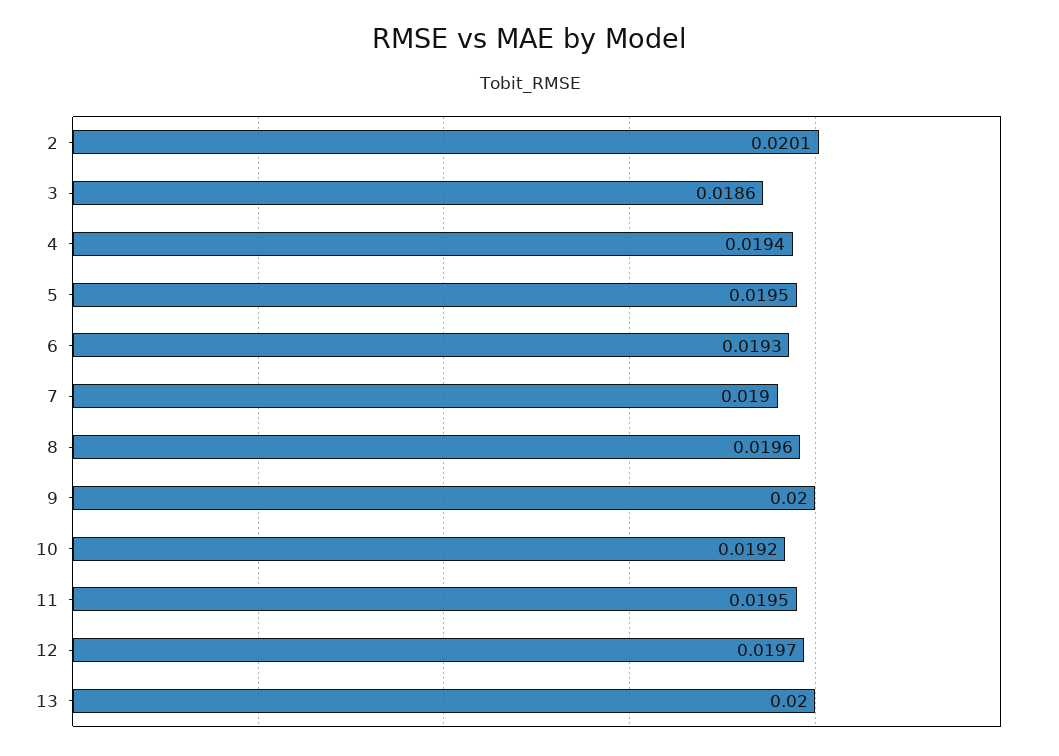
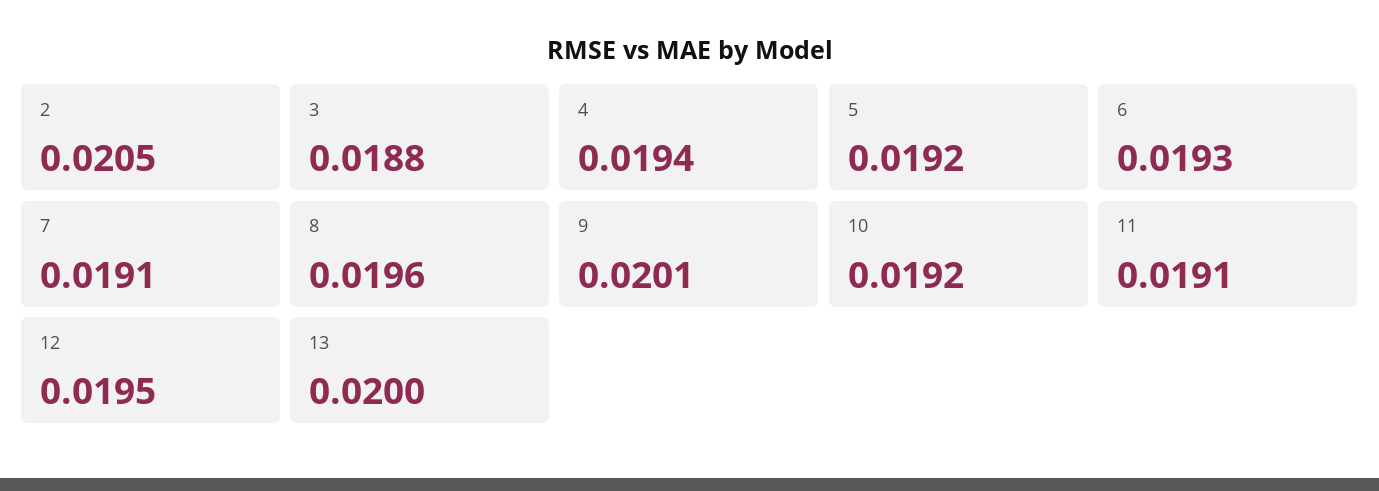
  {
-   "2": 0.0201,
+   "2": 0.0205,
-   "3": 0.0186,
+   "3": 0.0188,
    "4": 0.0194,
-   "5": 0.0195,
+   "5": 0.0192,
    "6": 0.0193,
-   "7": 0.019,
+   "7": 0.0191,
    "8": 0.0196,
-   "9": 0.02,
+   "9": 0.0201,
    "10": 0.0192,
-   "11": 0.0195,
+   "11": 0.0191,
-   "12": 0.0197,
+   "12": 0.0195,
    "13": 0.02
  }

